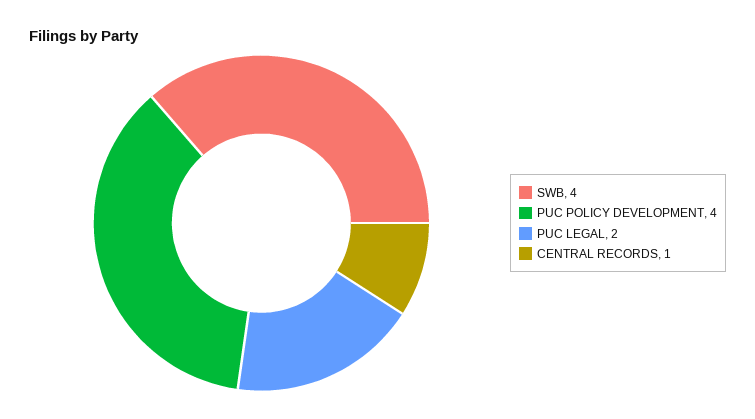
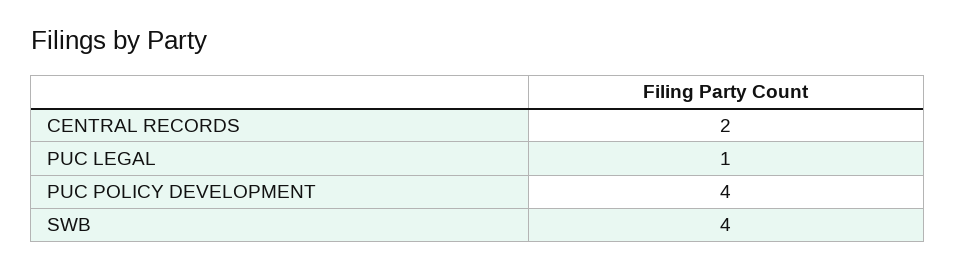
  {
    "SWB": 4,
    "PUC POLICY DEVELOPMENT": 4,
-   "PUC LEGAL": 2,
+   "PUC LEGAL": 1,
-   "CENTRAL RECORDS": 1
+   "CENTRAL RECORDS": 2
  }

